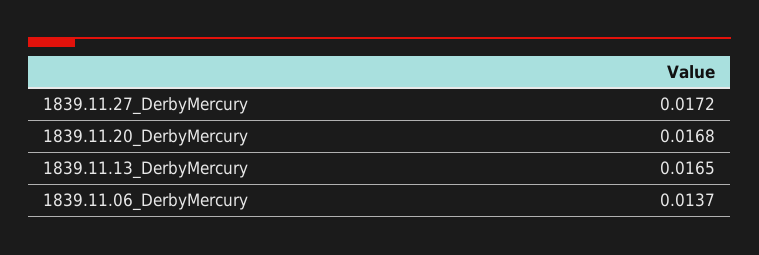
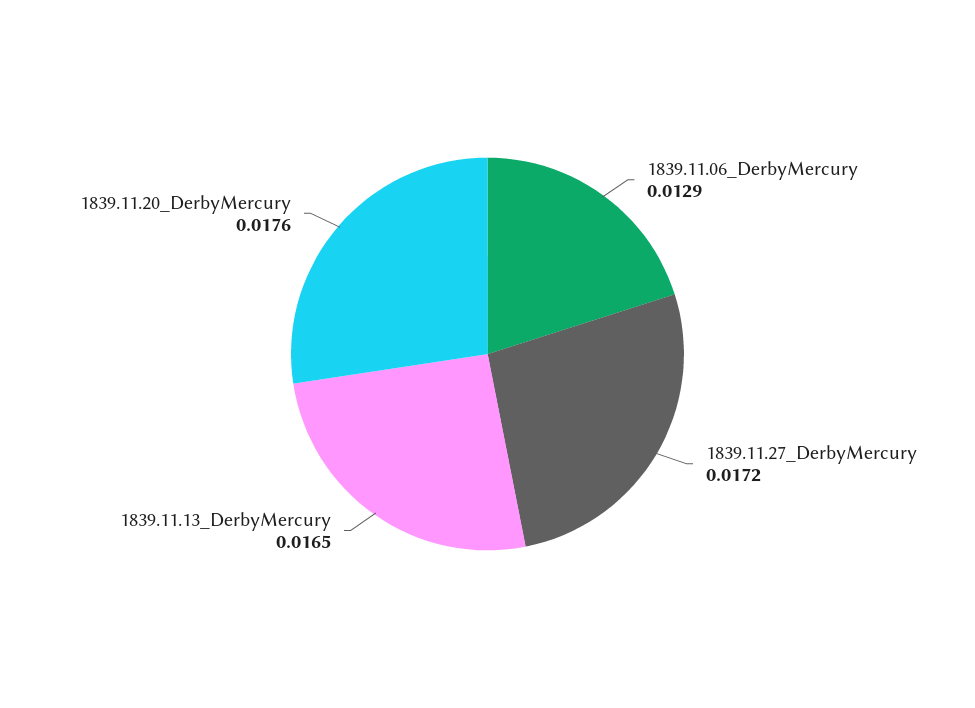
  {
    "1839.11.27_DerbyMercury": 0.0172,
-   "1839.11.20_DerbyMercury": 0.0168,
+   "1839.11.20_DerbyMercury": 0.0176,
    "1839.11.13_DerbyMercury": 0.0165,
-   "1839.11.06_DerbyMercury": 0.0137
+   "1839.11.06_DerbyMercury": 0.0129
  }

